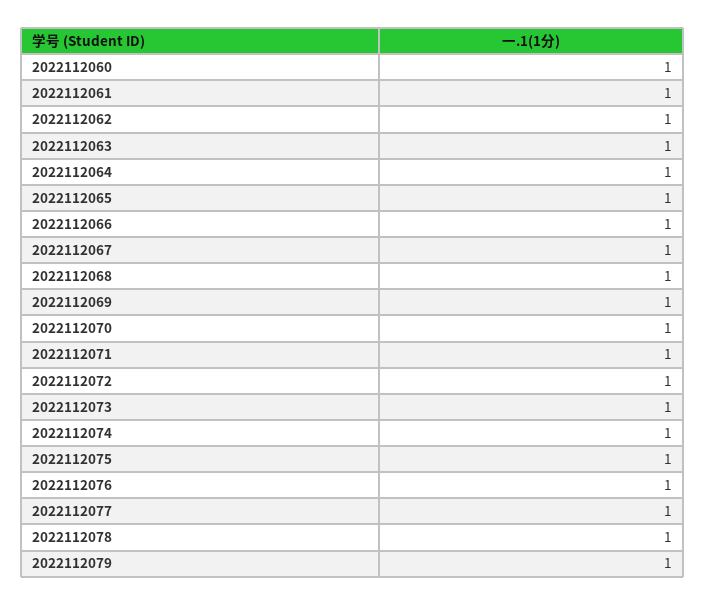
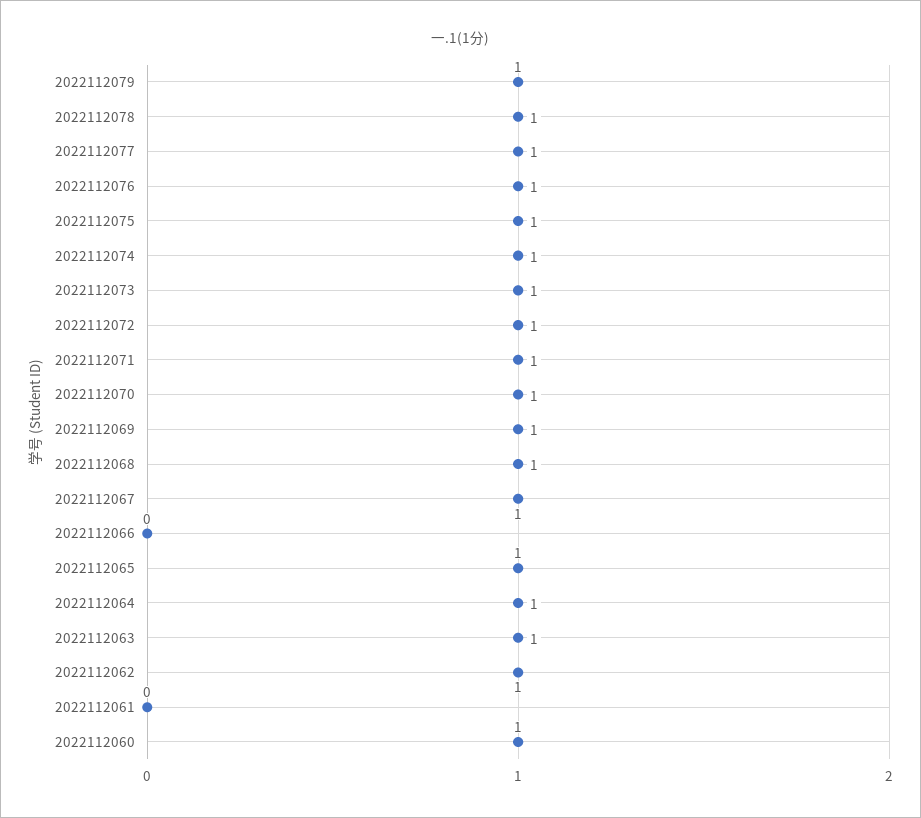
  {
    "2022112060": 1,
-   "2022112061": 1,
+   "2022112061": 0,
    "2022112062": 1,
    "2022112063": 1,
    "2022112064": 1,
    "2022112065": 1,
-   "2022112066": 1,
+   "2022112066": 0,
    "2022112067": 1,
    "2022112068": 1,
    "2022112069": 1,
    "2022112070": 1,
    "2022112071": 1,
    "2022112072": 1,
    "2022112073": 1,
    "2022112074": 1,
    "2022112075": 1,
    "2022112076": 1,
    "2022112077": 1,
    "2022112078": 1,
    "2022112079": 1
  }

